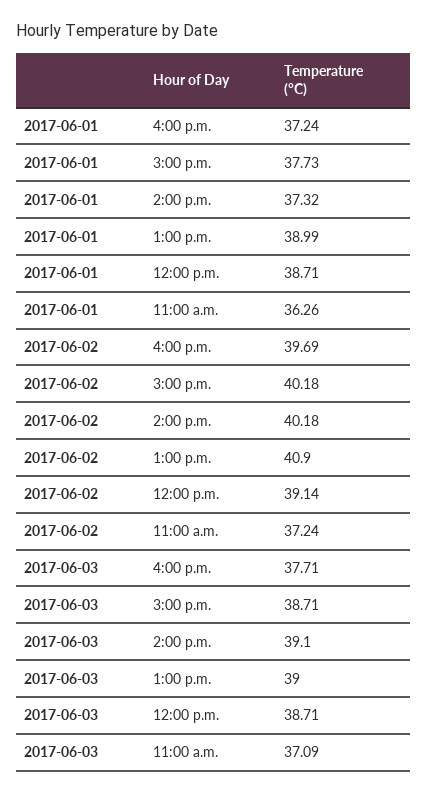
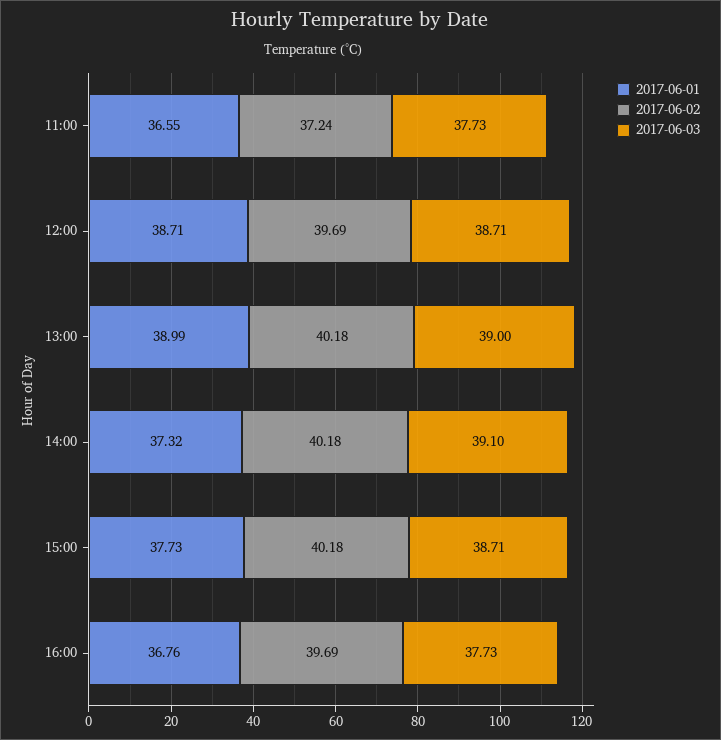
  {
    "2017-06-01": {
-     "4:00 p.m.": 37.24,
+     "4:00 p.m.": 36.76,
      "3:00 p.m.": 37.73,
      "2:00 p.m.": 37.32,
      "1:00 p.m.": 38.99,
      "12:00 p.m.": 38.71,
-     "11:00 a.m.": 36.26
+     "11:00 a.m.": 36.55
    },
    "2017-06-02": {
      "4:00 p.m.": 39.69,
      "3:00 p.m.": 40.18,
      "2:00 p.m.": 40.18,
-     "1:00 p.m.": 40.9,
+     "1:00 p.m.": 40.18,
-     "12:00 p.m.": 39.14,
+     "12:00 p.m.": 39.69,
      "11:00 a.m.": 37.24
    },
    "2017-06-03": {
-     "4:00 p.m.": 37.71,
+     "4:00 p.m.": 37.73,
      "3:00 p.m.": 38.71,
      "2:00 p.m.": 39.1,
      "1:00 p.m.": 39,
      "12:00 p.m.": 38.71,
-     "11:00 a.m.": 37.09
+     "11:00 a.m.": 37.73
    }
  }

